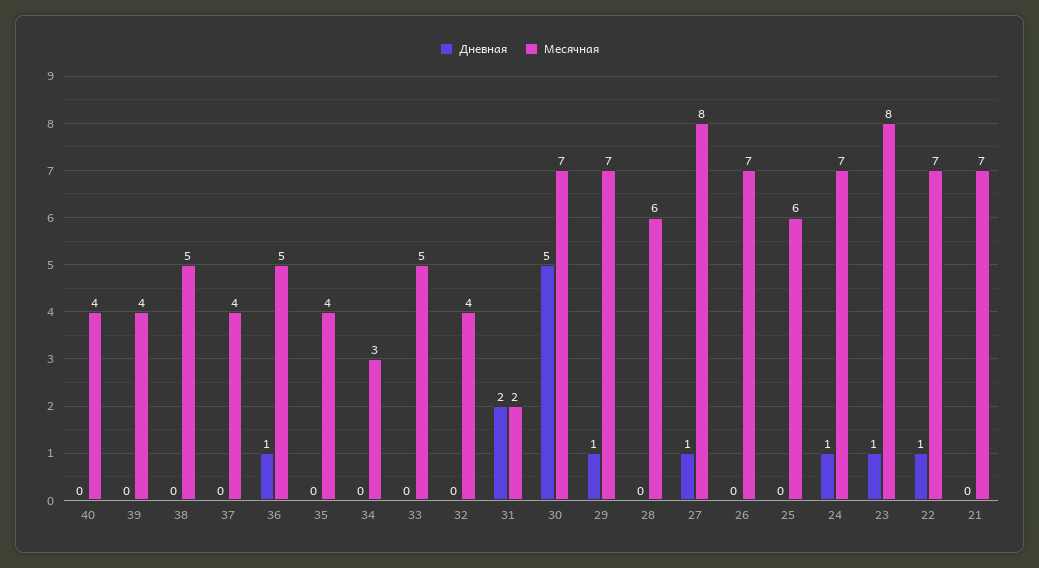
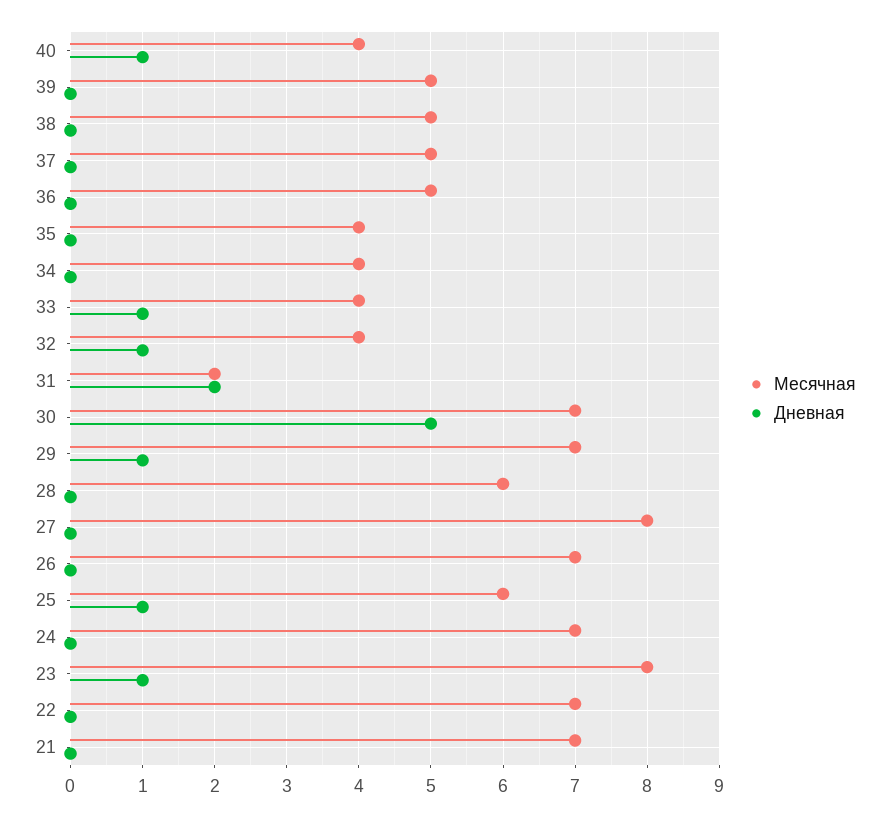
  {
    "Дневная": {
-     "40": 0,
+     "40": 1,
      "39": 0,
      "38": 0,
      "37": 0,
-     "36": 1,
+     "36": 0,
      "35": 0,
      "34": 0,
-     "33": 0,
+     "33": 1,
-     "32": 0,
+     "32": 1,
      "31": 2,
      "30": 5,
      "29": 1,
      "28": 0,
-     "27": 1,
+     "27": 0,
      "26": 0,
-     "25": 0,
+     "25": 1,
-     "24": 1,
+     "24": 0,
      "23": 1,
-     "22": 1,
+     "22": 0,
      "21": 0
    },
    "Месячная": {
      "40": 4,
-     "39": 4,
+     "39": 5,
      "38": 5,
-     "37": 4,
+     "37": 5,
      "36": 5,
      "35": 4,
-     "34": 3,
+     "34": 4,
-     "33": 5,
+     "33": 4,
      "32": 4,
      "31": 2,
      "30": 7,
      "29": 7,
      "28": 6,
      "27": 8,
      "26": 7,
      "25": 6,
      "24": 7,
      "23": 8,
      "22": 7,
      "21": 7
    }
  }

